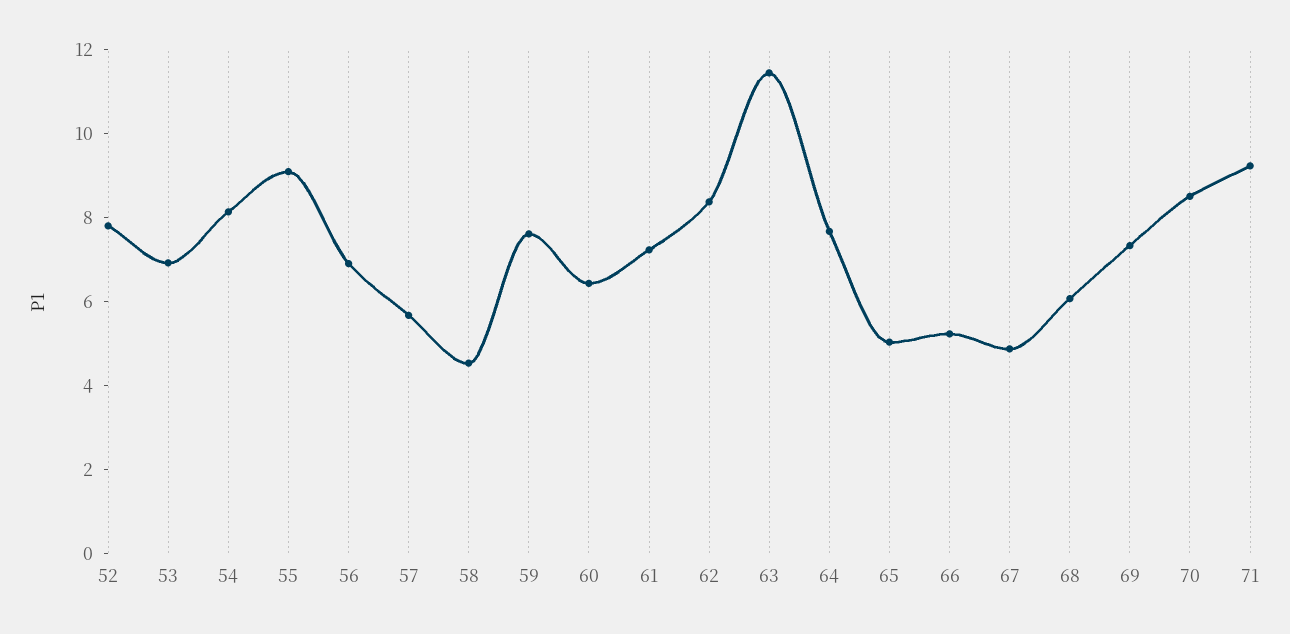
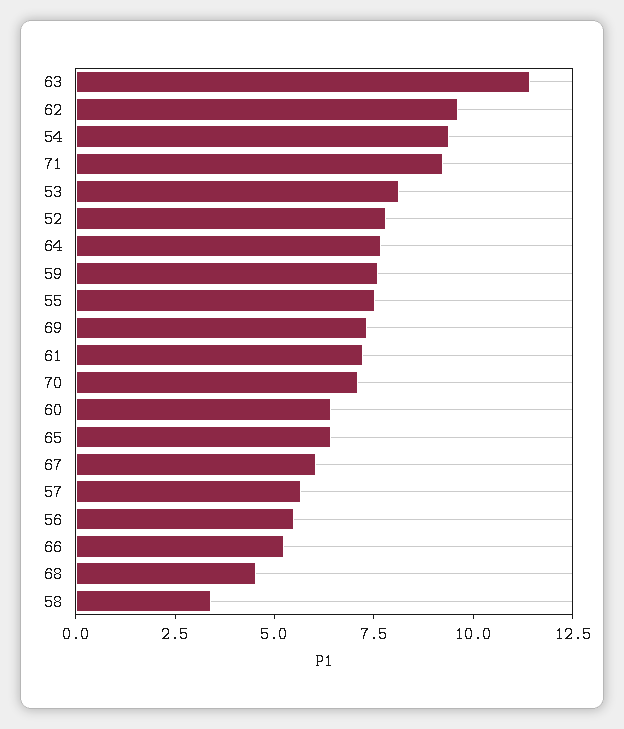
  {
    "52": 8,
-   "53": 7,
+   "53": 8,
-   "54": 8,
+   "54": 9.5,
-   "55": 9,
+   "55": 7.5,
-   "56": 7,
+   "56": 5.5,
    "57": 5.5,
-   "58": 4.5,
+   "58": 3.5,
    "59": 7.5,
    "60": 6.5,
    "61": 7,
-   "62": 8.5,
+   "62": 9.5,
    "63": 11.5,
    "64": 7.5,
-   "65": 5,
+   "65": 6.5,
    "66": 5,
-   "67": 5,
+   "67": 6,
-   "68": 6,
+   "68": 4.5,
    "69": 7.5,
-   "70": 8.5,
+   "70": 7,
    "71": 9
  }

